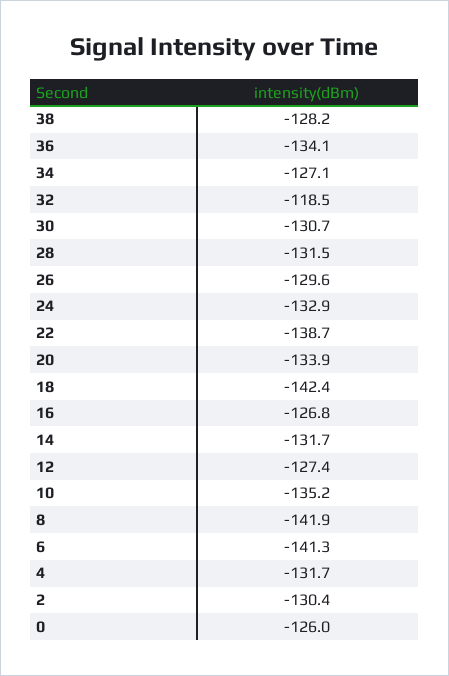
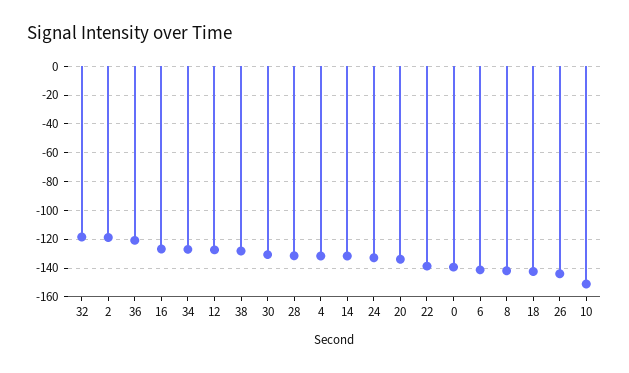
  {
    "38": -128.2,
-   "36": -134.1,
+   "36": -120,
    "34": -127.1,
    "32": -118.5,
    "30": -130.7,
    "28": -131.5,
-   "26": -129.6,
+   "26": -145,
    "24": -132.9,
    "22": -138.7,
    "20": -133.9,
    "18": -142.4,
    "16": -126.8,
    "14": -131.7,
    "12": -127.4,
-   "10": -135.2,
+   "10": -150,
    "8": -141.9,
    "6": -141.3,
    "4": -131.7,
-   "2": -130.4,
+   "2": -120,
-   "0": -126
+   "0": -140
  }

